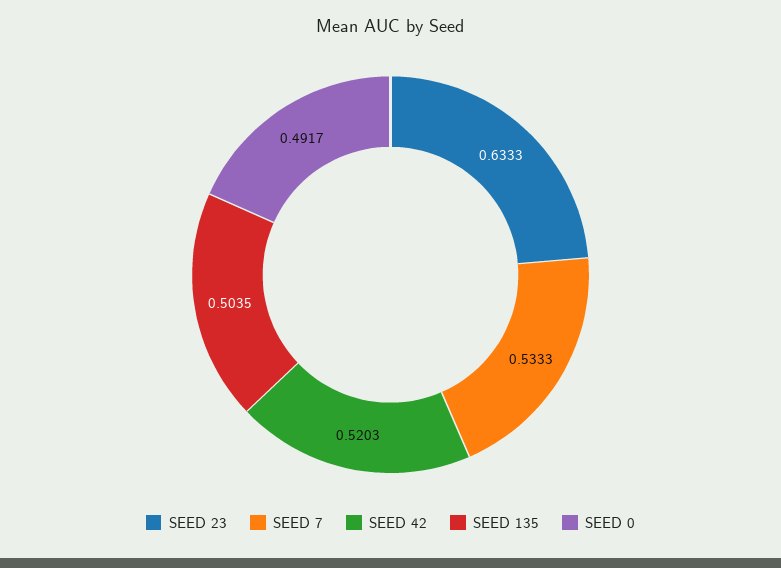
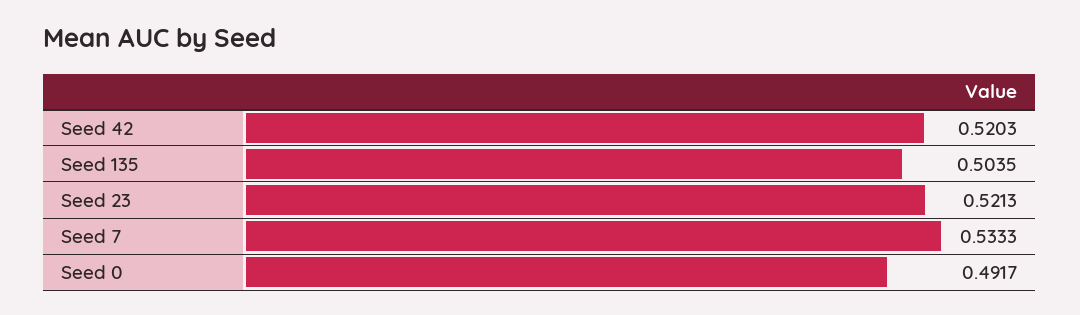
  {
-   "SEED 23": 0.6333,
+   "SEED 23": 0.5213,
    "SEED 7": 0.5333,
    "SEED 42": 0.5203,
    "SEED 135": 0.5035,
    "SEED 0": 0.4917
  }

